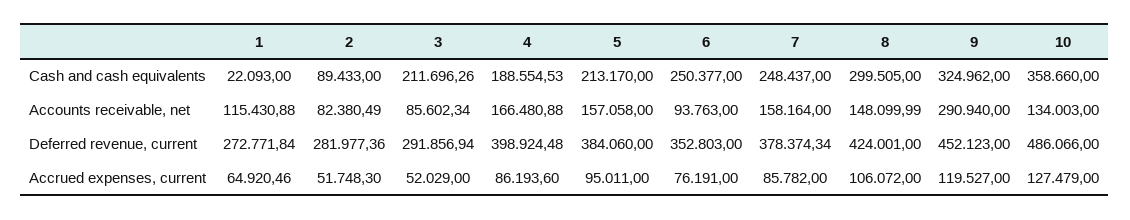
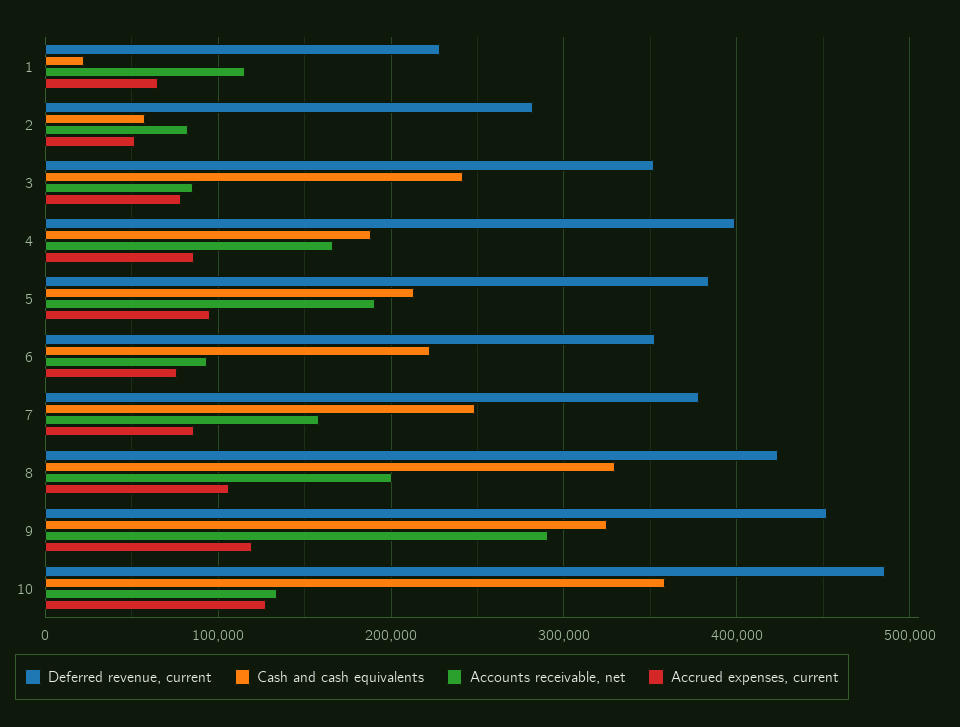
  {
    "Cash and cash equivalents": {
      "1": 22093,
-     "2": 89433,
+     "2": 60000,
-     "3": 211696.26,
+     "3": 240000,
      "4": 188554.53,
      "5": 213170,
-     "6": 250377,
+     "6": 220000,
      "7": 248437,
-     "8": 299505,
+     "8": 330000,
      "9": 324962,
      "10": 358660
    },
    "Accounts receivable, net": {
      "1": 115430.88,
      "2": 82380.49,
      "3": 85602.34,
      "4": 166480.88,
-     "5": 157058,
+     "5": 190000,
      "6": 93763,
      "7": 158164,
-     "8": 148099.99,
+     "8": 200000,
      "9": 290940,
      "10": 134003
    },
    "Deferred revenue, current": {
-     "1": 272771.84,
+     "1": 230000,
      "2": 281977.36,
-     "3": 291856.94,
+     "3": 350000,
      "4": 398924.48,
      "5": 384060,
      "6": 352803,
      "7": 378374.34,
      "8": 424001,
      "9": 452123,
      "10": 486066
    },
    "Accrued expenses, current": {
      "1": 64920.46,
      "2": 51748.3,
-     "3": 52029,
+     "3": 80000,
      "4": 86193.6,
      "5": 95011,
      "6": 76191,
      "7": 85782,
      "8": 106072,
      "9": 119527,
      "10": 127479
    }
  }

